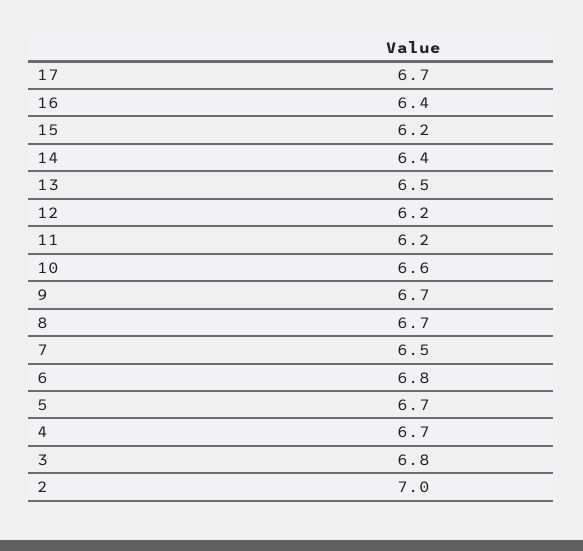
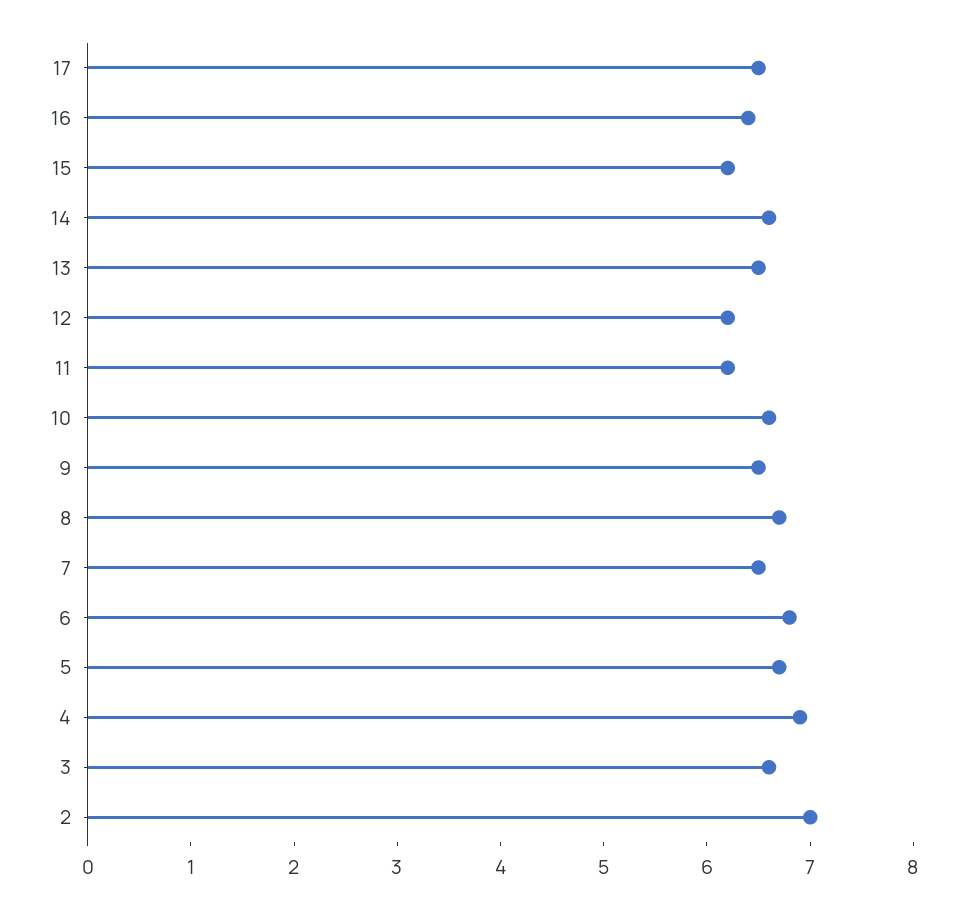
  {
-   "17": 6.7,
+   "17": 6.5,
    "16": 6.4,
    "15": 6.2,
-   "14": 6.4,
+   "14": 6.6,
    "13": 6.5,
    "12": 6.2,
    "11": 6.2,
    "10": 6.6,
-   "9": 6.7,
+   "9": 6.5,
    "8": 6.7,
    "7": 6.5,
    "6": 6.8,
    "5": 6.7,
-   "4": 6.7,
+   "4": 6.9,
-   "3": 6.8,
+   "3": 6.6,
    "2": 7
  }

